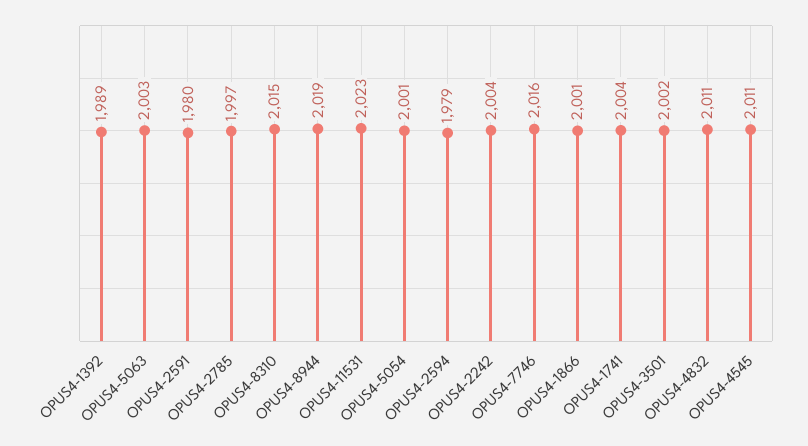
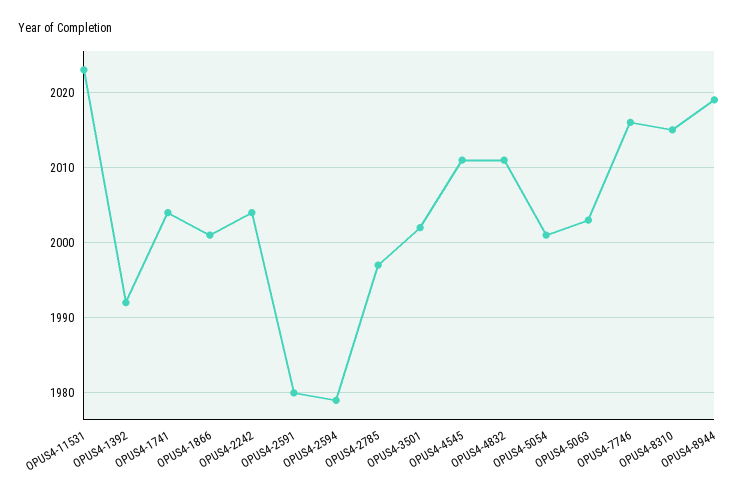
  {
-   "OPUS4-1392": 1989,
+   "OPUS4-1392": 1992,
    "OPUS4-5063": 2003,
    "OPUS4-2591": 1980,
    "OPUS4-2785": 1997,
    "OPUS4-8310": 2015,
    "OPUS4-8944": 2019,
    "OPUS4-11531": 2023,
    "OPUS4-5054": 2001,
    "OPUS4-2594": 1979,
    "OPUS4-2242": 2004,
    "OPUS4-7746": 2016,
    "OPUS4-1866": 2001,
    "OPUS4-1741": 2004,
    "OPUS4-3501": 2002,
    "OPUS4-4832": 2011,
    "OPUS4-4545": 2011
  }

